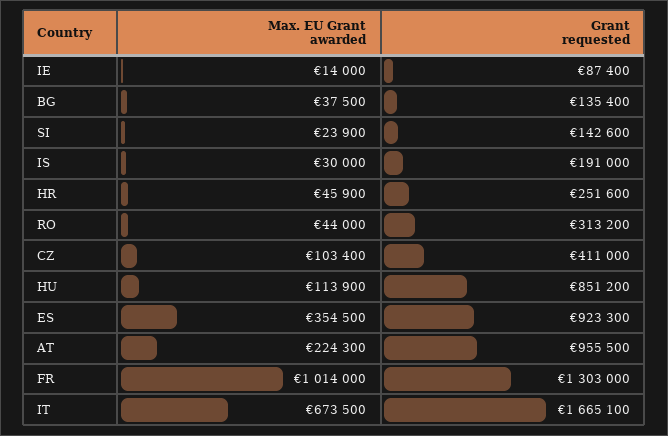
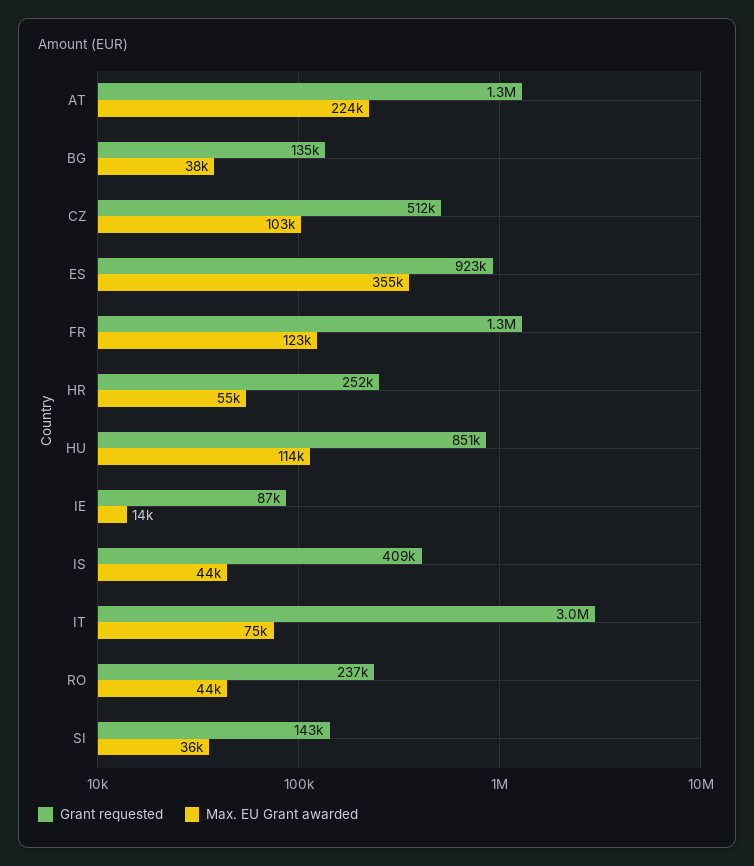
  {
    "Max. EU Grant awarded": {
      "IE": 14000,
      "BG": 37500,
-     "SI": 23900,
+     "SI": 36000,
-     "IS": 30000,
+     "IS": 44000,
-     "HR": 45900,
+     "HR": 55000,
      "RO": 44000,
      "CZ": 103400,
      "HU": 113900,
      "ES": 354500,
      "AT": 224300,
-     "FR": 1014000,
+     "FR": 123000,
-     "IT": 673500
+     "IT": 75000
    },
    "Grant requested": {
      "IE": 87400,
      "BG": 135400,
      "SI": 142600,
-     "IS": 191000,
+     "IS": 409000,
      "HR": 251600,
-     "RO": 313200,
+     "RO": 237000,
-     "CZ": 411000,
+     "CZ": 512000,
      "HU": 851200,
      "ES": 923300,
-     "AT": 955500,
+     "AT": 1300000,
      "FR": 1303000,
-     "IT": 1665100
+     "IT": 3000000
    }
  }

